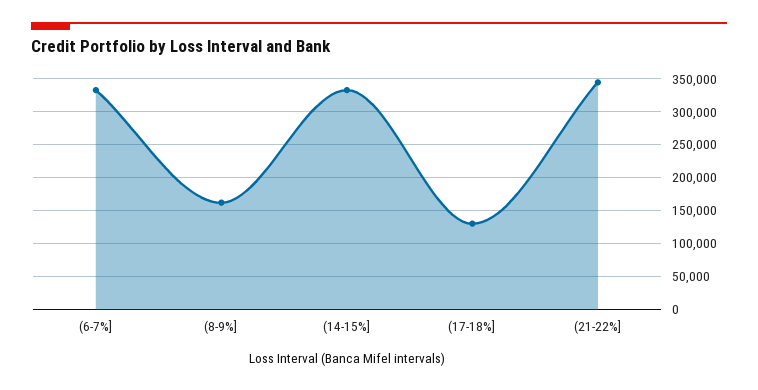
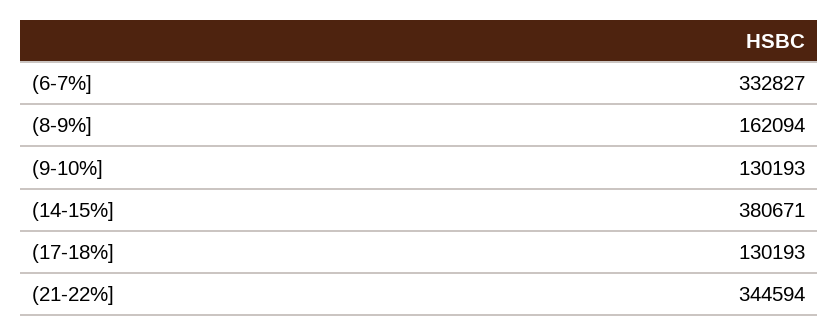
  {
    "(6-7%]": 332827,
    "(8-9%]": 162094,
-   "(14-15%]": 330000,
+   "(14-15%]": 380671,
    "(17-18%]": 130193,
-   "(21-22%]": 344594
+   "(21-22%]": 344594,
+   "(9-10%]": 130193
  }

